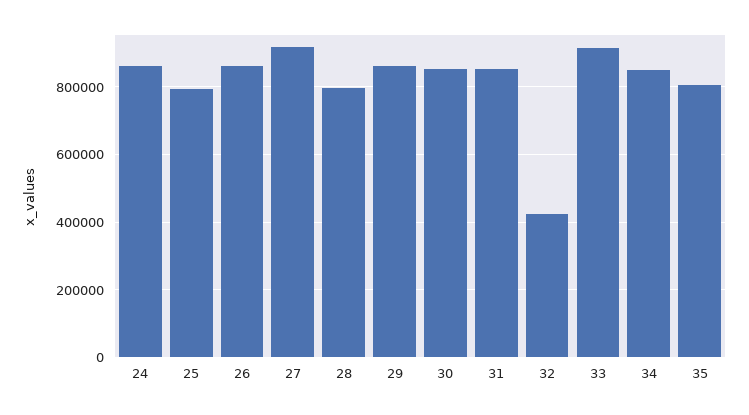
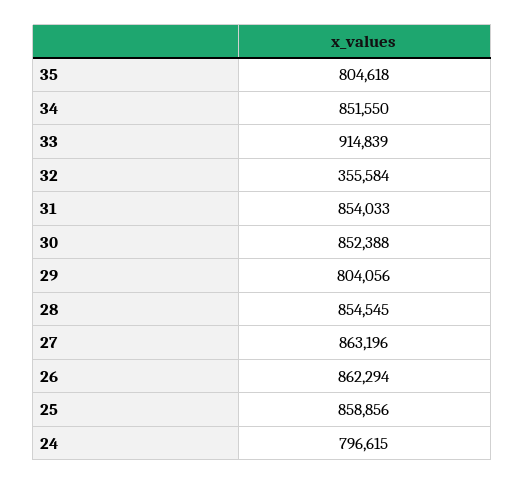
  {
-   "24": 860000,
+   "24": 796615,
-   "25": 800000,
+   "25": 858856,
    "26": 862294,
-   "27": 920000,
+   "27": 863196,
-   "28": 800000,
+   "28": 854545,
-   "29": 860000,
+   "29": 804056,
    "30": 852388,
    "31": 854033,
-   "32": 420000,
+   "32": 355584,
    "33": 914839,
    "34": 851550,
    "35": 804618
  }

